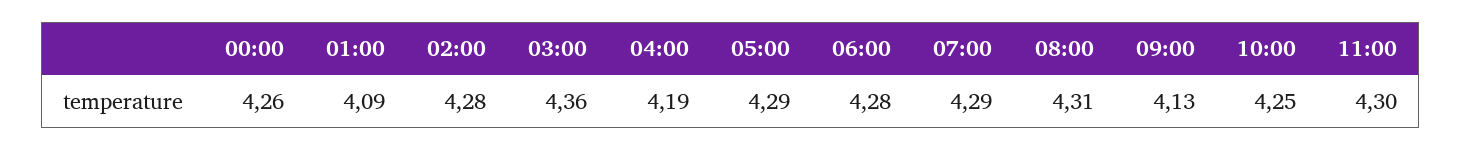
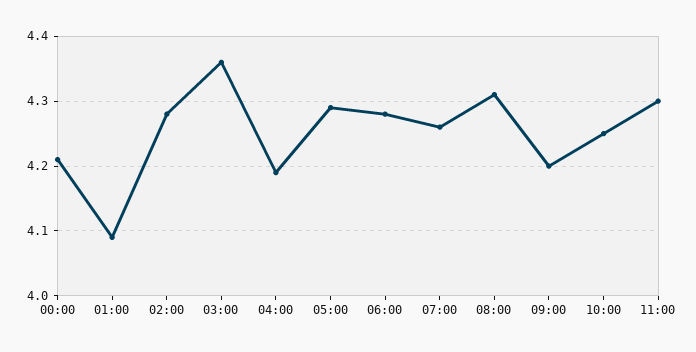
  {
-   "00:00": 4.26,
+   "00:00": 4.21,
    "01:00": 4.09,
    "02:00": 4.28,
    "03:00": 4.36,
    "04:00": 4.19,
    "05:00": 4.29,
    "06:00": 4.28,
-   "07:00": 4.29,
+   "07:00": 4.26,
    "08:00": 4.31,
-   "09:00": 4.13,
+   "09:00": 4.2,
    "10:00": 4.25,
    "11:00": 4.3
  }

